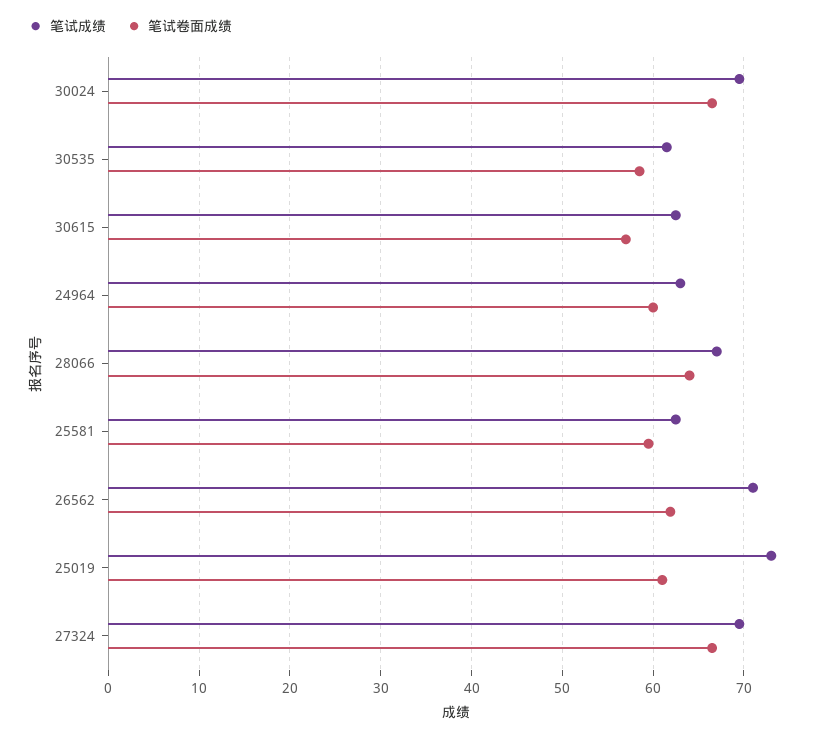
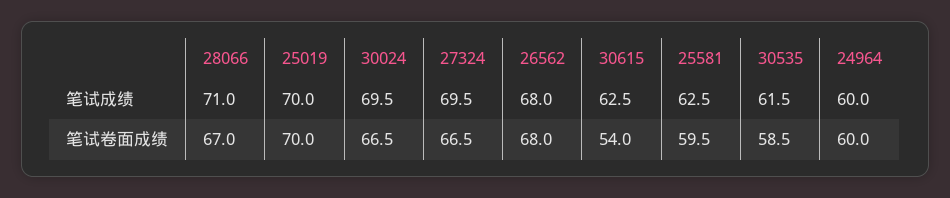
  {
    "笔试成绩": {
      "30024": 69.5,
      "30535": 61.5,
      "30615": 62.5,
-     "24964": 63,
+     "24964": 60,
-     "28066": 67,
+     "28066": 71,
      "25581": 62.5,
-     "26562": 71,
+     "26562": 68,
-     "25019": 73,
+     "25019": 70,
      "27324": 69.5
    },
    "笔试卷面成绩": {
      "30024": 66.5,
      "30535": 58.5,
-     "30615": 57,
+     "30615": 54,
      "24964": 60,
-     "28066": 64,
+     "28066": 67,
      "25581": 59.5,
-     "26562": 62,
+     "26562": 68,
-     "25019": 61,
+     "25019": 70,
      "27324": 66.5
    }
  }

